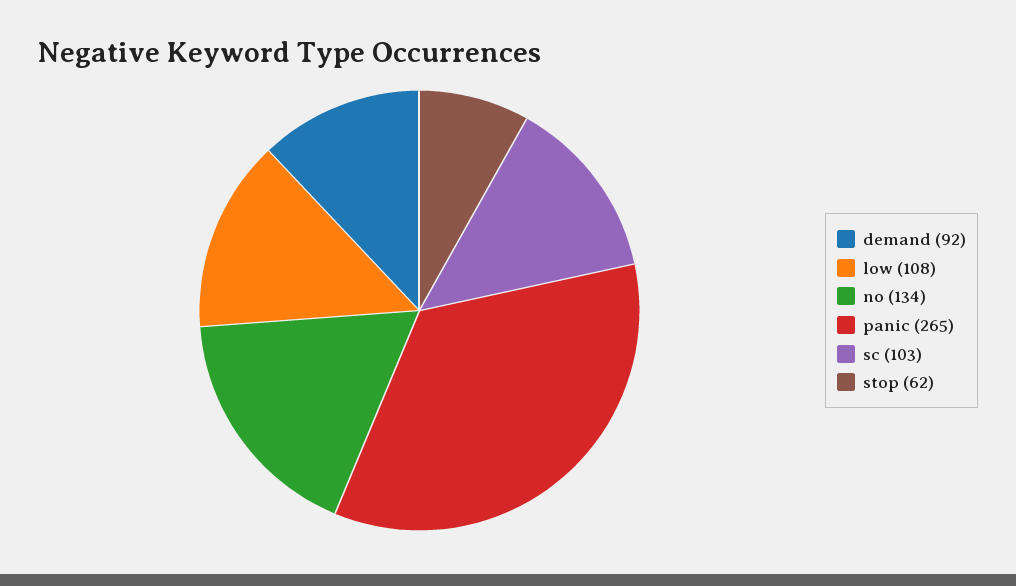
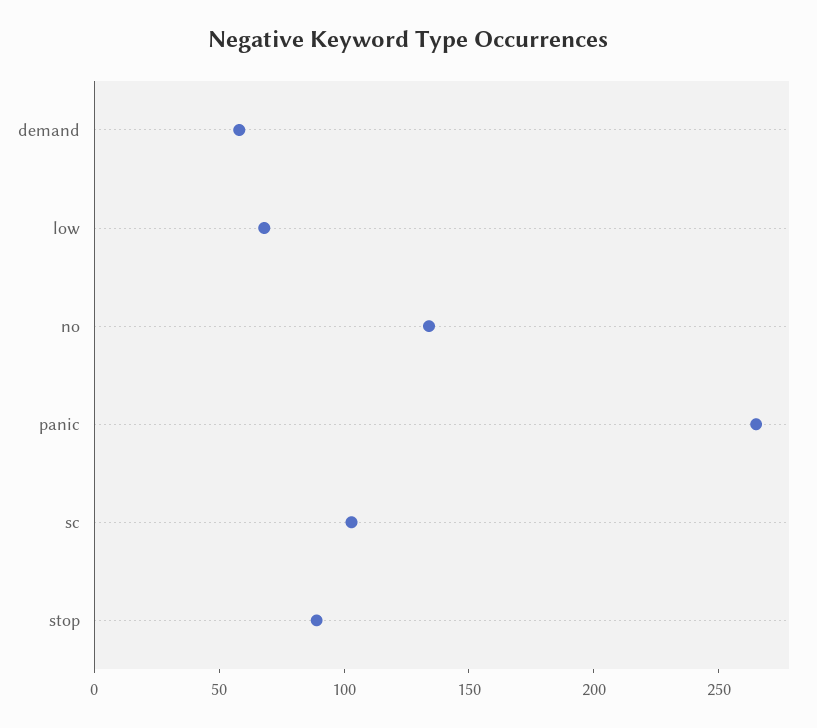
  {
-   "demand": 92,
+   "demand": 60,
-   "low": 108,
+   "low": 70,
    "no": 134,
    "panic": 265,
    "sc": 103,
-   "stop": 62
+   "stop": 90
  }

